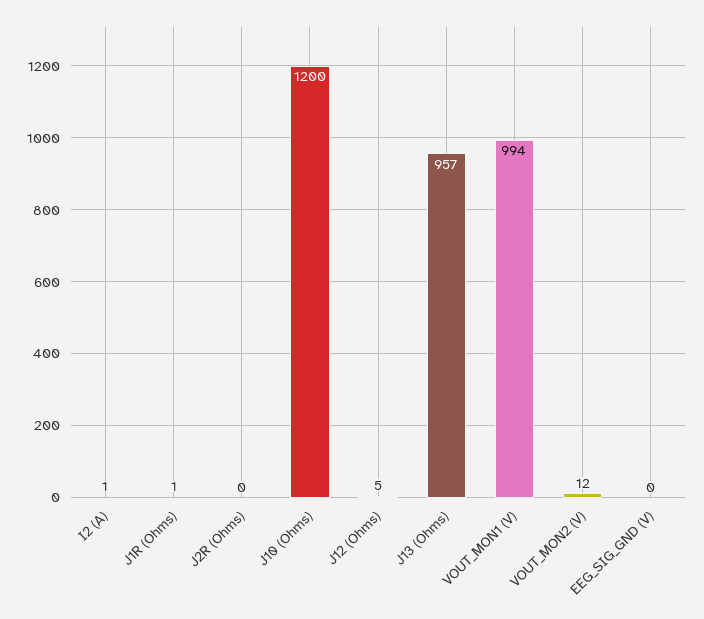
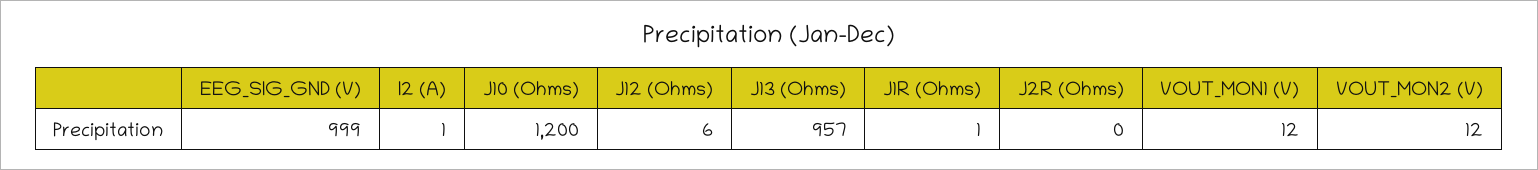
  {
    "I2 (A)": 1,
    "J1R (Ohms)": 1,
    "J2R (Ohms)": 0,
    "J10 (Ohms)": 1200,
-   "J12 (Ohms)": 5,
+   "J12 (Ohms)": 6,
    "J13 (Ohms)": 957,
-   "VOUT_MON1 (V)": 994,
+   "VOUT_MON1 (V)": 12,
    "VOUT_MON2 (V)": 12,
-   "EEG_SIG_GND (V)": 0
+   "EEG_SIG_GND (V)": 999
  }

